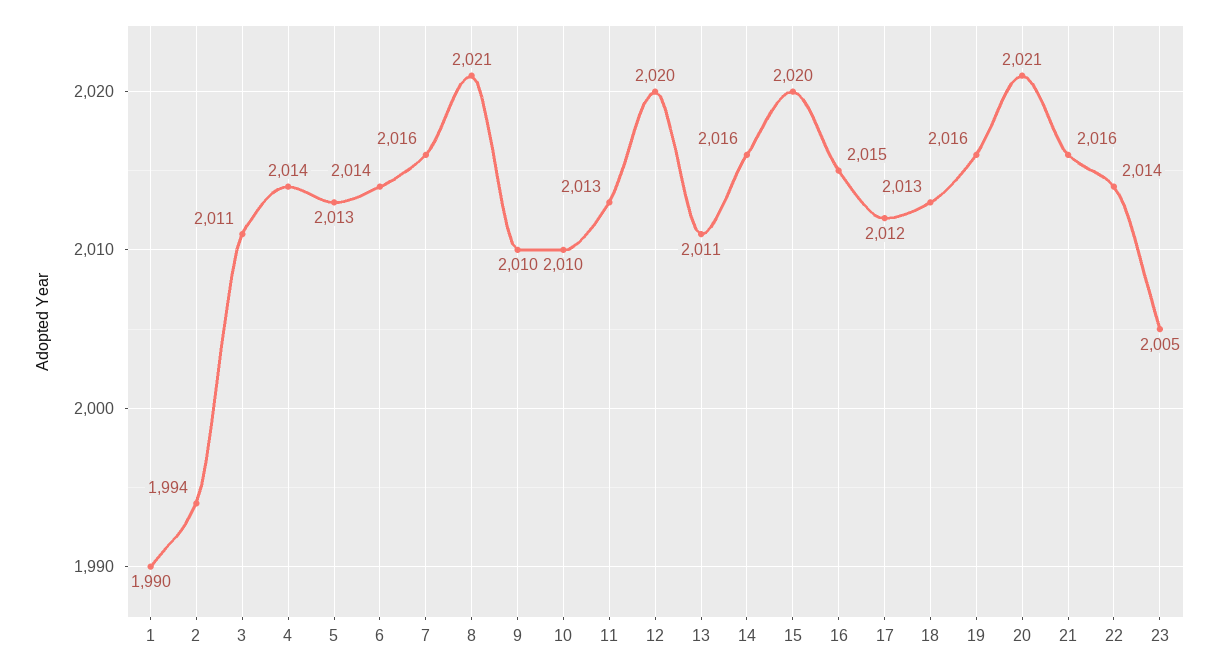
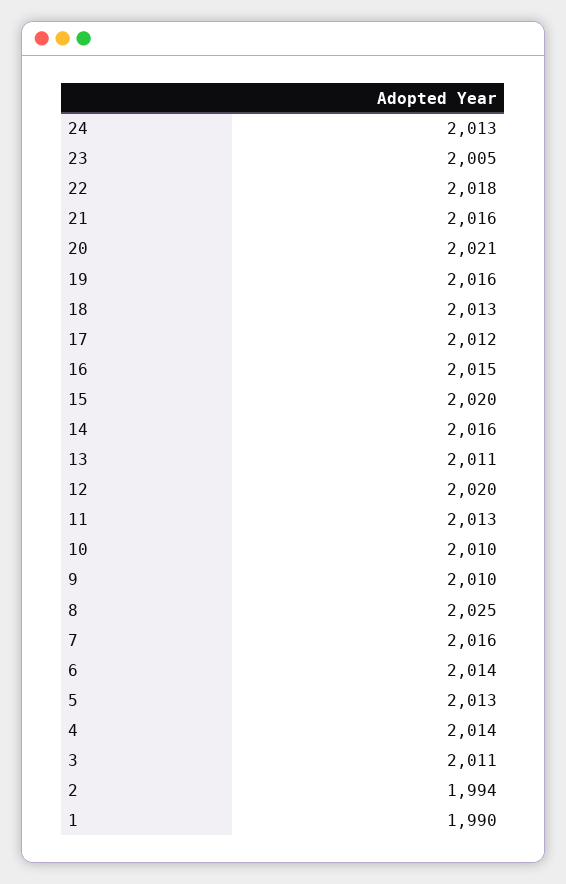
  {
    "1": 1990,
    "2": 1994,
    "3": 2011,
    "4": 2014,
    "5": 2013,
    "6": 2014,
    "7": 2016,
-   "8": 2021,
+   "8": 2025,
    "9": 2010,
    "10": 2010,
    "11": 2013,
    "12": 2020,
    "13": 2011,
    "14": 2016,
    "15": 2020,
    "16": 2015,
    "17": 2012,
    "18": 2013,
    "19": 2016,
    "20": 2021,
    "21": 2016,
-   "22": 2014,
+   "22": 2018,
-   "23": 2005
+   "23": 2005,
+   "24": 2013
  }

